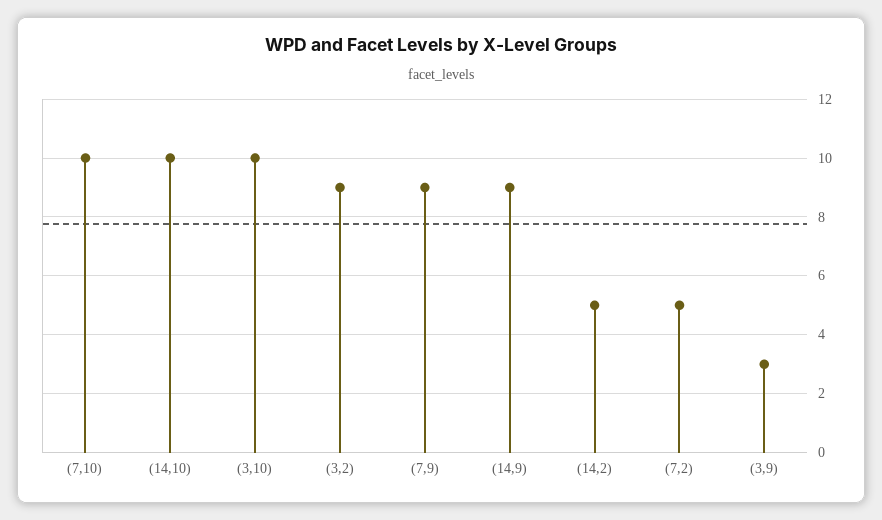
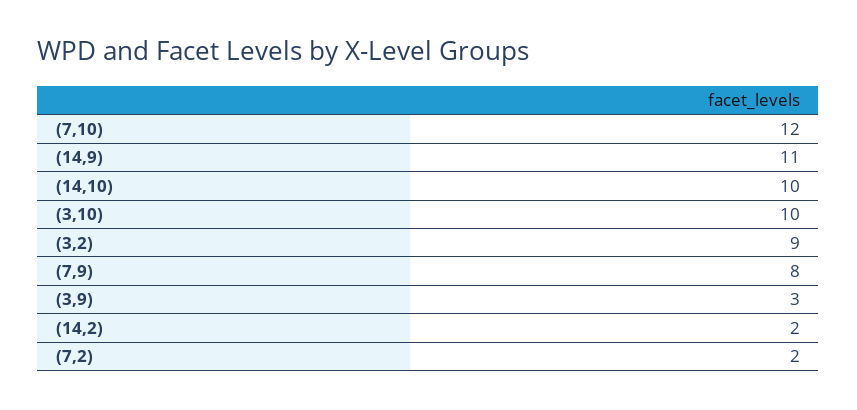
  {
-   "(7,10)": 10,
+   "(7,10)": 12,
    "(14,10)": 10,
    "(3,10)": 10,
    "(3,2)": 9,
-   "(7,9)": 9,
+   "(7,9)": 8,
-   "(14,9)": 9,
+   "(14,9)": 11,
-   "(14,2)": 5,
+   "(14,2)": 2,
-   "(7,2)": 5,
+   "(7,2)": 2,
    "(3,9)": 3
  }

